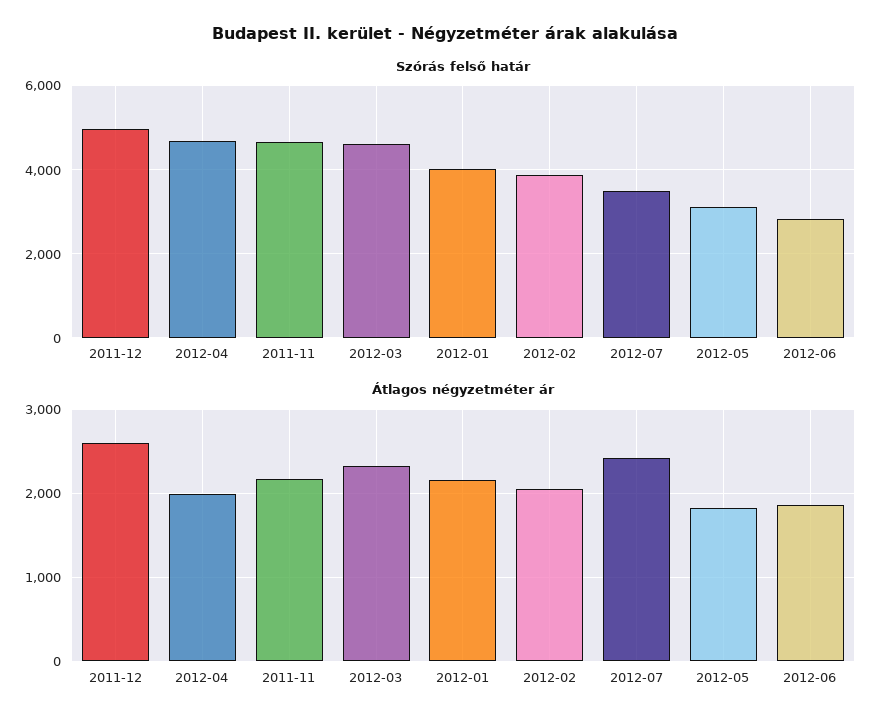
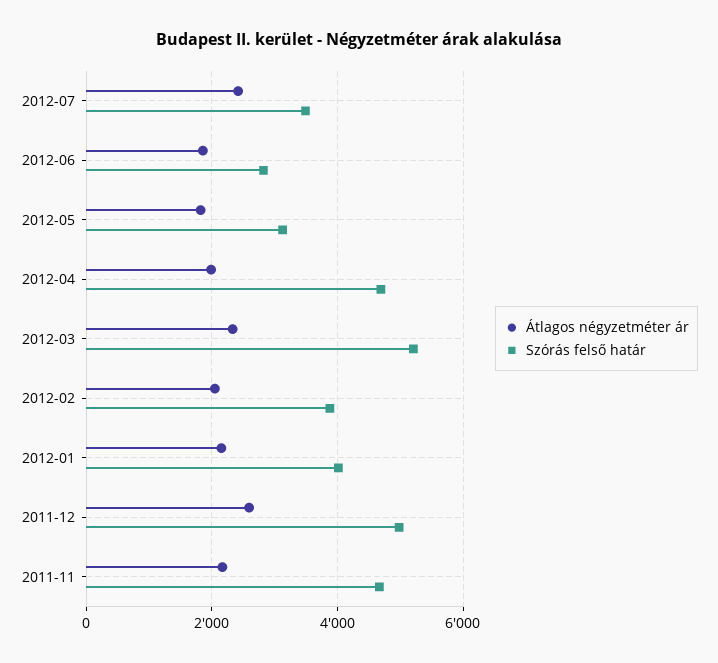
  {
    "Szórás felső határ": {
      "2011-12": 5000,
      "2012-04": 4600,
      "2011-11": 4600,
-     "2012-03": 4600,
+     "2012-03": 5200,
      "2012-01": 4000,
      "2012-02": 3800,
      "2012-07": 3400,
      "2012-05": 3200,
      "2012-06": 2800
    },
    "Átlagos négyzetméter ár": {
      "2011-12": 2600,
      "2012-04": 2000,
      "2011-11": 2200,
      "2012-03": 2300,
      "2012-01": 2200,
      "2012-02": 2000,
      "2012-07": 2400,
      "2012-05": 1800,
      "2012-06": 1900
    }
  }

